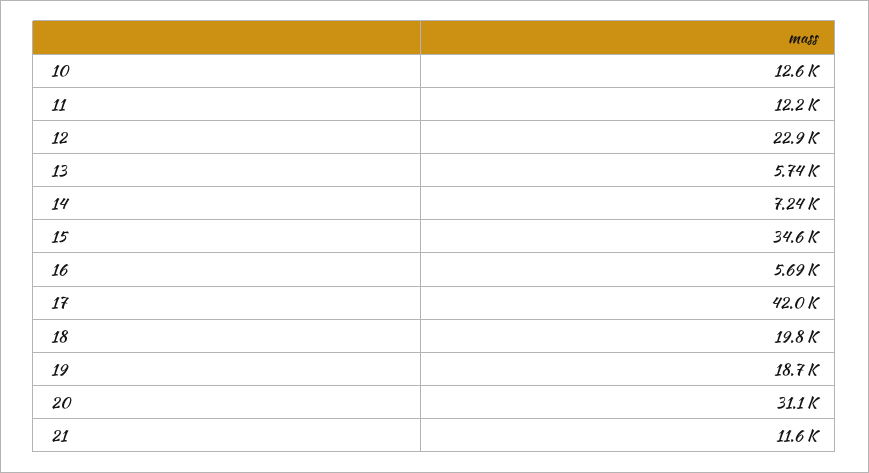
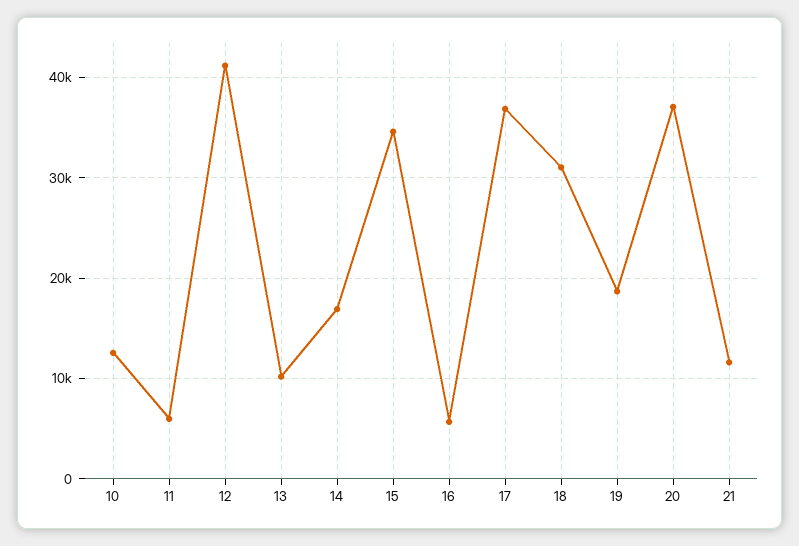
  {
    "10": 12600,
-   "11": 12200,
+   "11": 6000,
-   "12": 22900,
+   "12": 41000,
-   "13": 5740,
+   "13": 10000,
-   "14": 7240,
+   "14": 17000,
    "15": 34600,
    "16": 5690,
-   "17": 42000,
+   "17": 37000,
-   "18": 19800,
+   "18": 31000,
    "19": 18700,
-   "20": 31100,
+   "20": 37000,
    "21": 11600
  }

